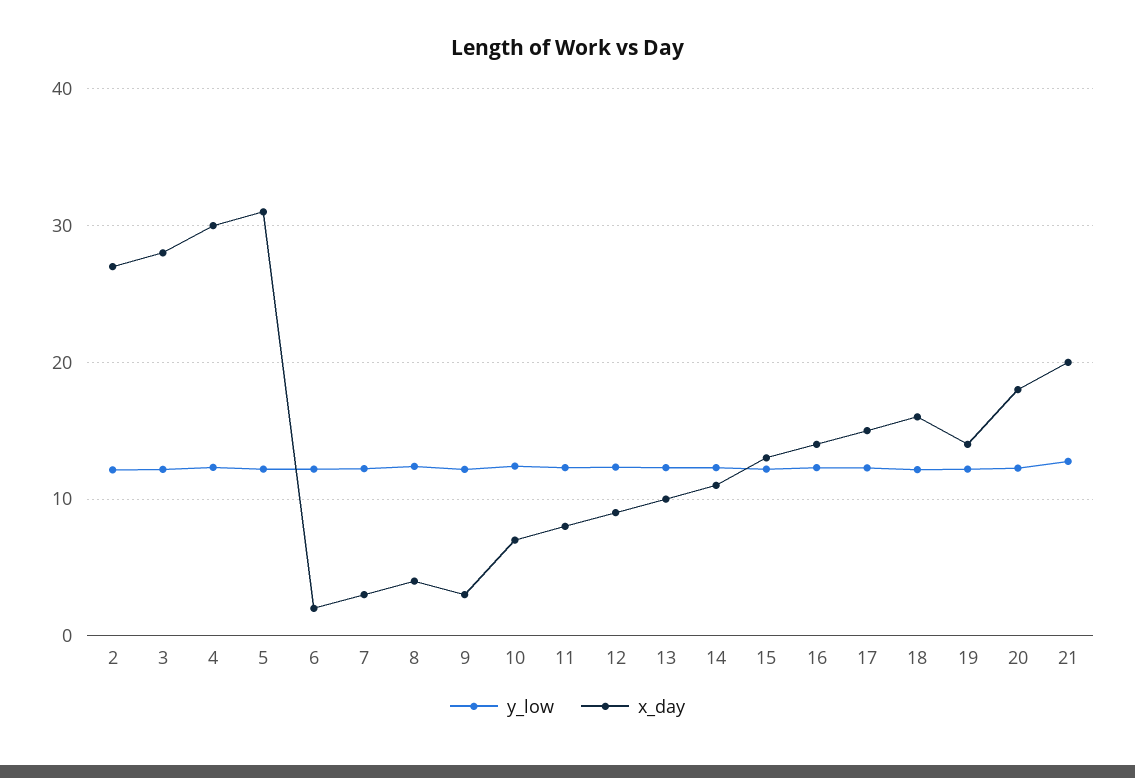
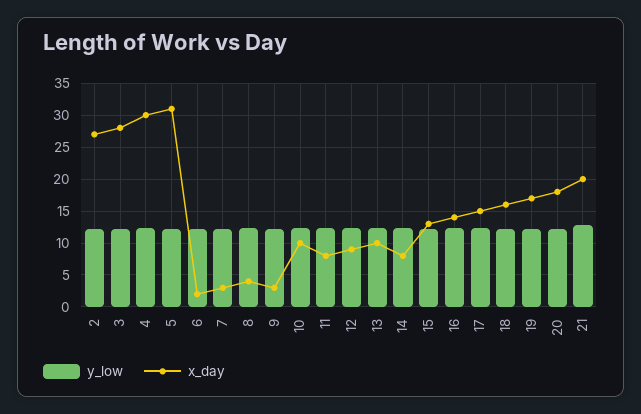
  {
    "y_low": {
      "2": 12,
      "3": 12,
      "4": 12,
      "5": 12,
      "6": 12,
      "7": 12,
      "8": 12,
      "9": 12,
      "10": 12,
      "11": 12,
      "12": 12,
      "13": 12,
      "14": 12,
      "15": 12,
      "16": 12,
      "17": 12,
      "18": 12,
      "19": 12,
      "20": 12,
      "21": 13
    },
    "x_day": {
      "2": 27,
      "3": 28,
      "4": 30,
      "5": 31,
      "6": 2,
      "7": 3,
      "8": 4,
      "9": 3,
-     "10": 7,
+     "10": 10,
      "11": 8,
      "12": 9,
      "13": 10,
-     "14": 11,
+     "14": 8,
      "15": 13,
      "16": 14,
      "17": 15,
      "18": 16,
-     "19": 14,
+     "19": 17,
      "20": 18,
      "21": 20
    }
  }

